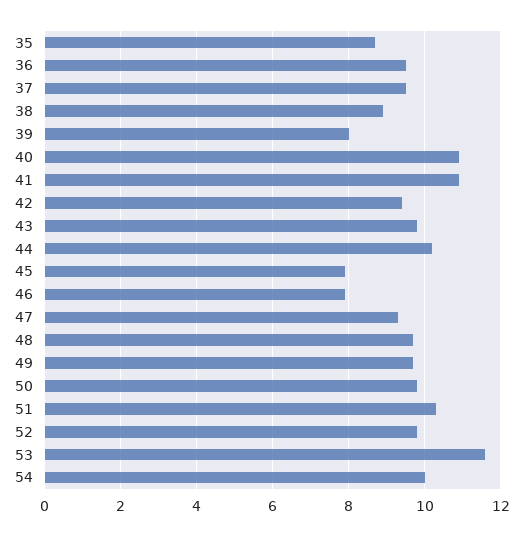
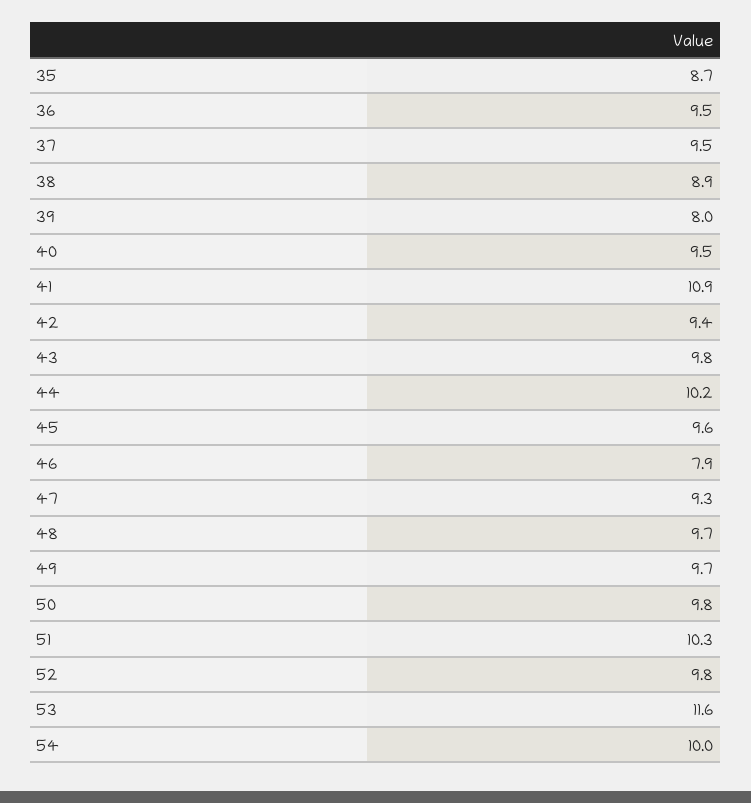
  {
    "35": 8.7,
    "36": 9.5,
    "37": 9.5,
    "38": 8.9,
    "39": 8,
-   "40": 11,
+   "40": 9.5,
    "41": 10.9,
    "42": 9.4,
    "43": 9.8,
    "44": 10.2,
-   "45": 8,
+   "45": 9.6,
    "46": 7.9,
    "47": 9.3,
    "48": 9.7,
    "49": 9.7,
    "50": 9.8,
    "51": 10.3,
    "52": 9.8,
    "53": 11.6,
    "54": 10
  }

